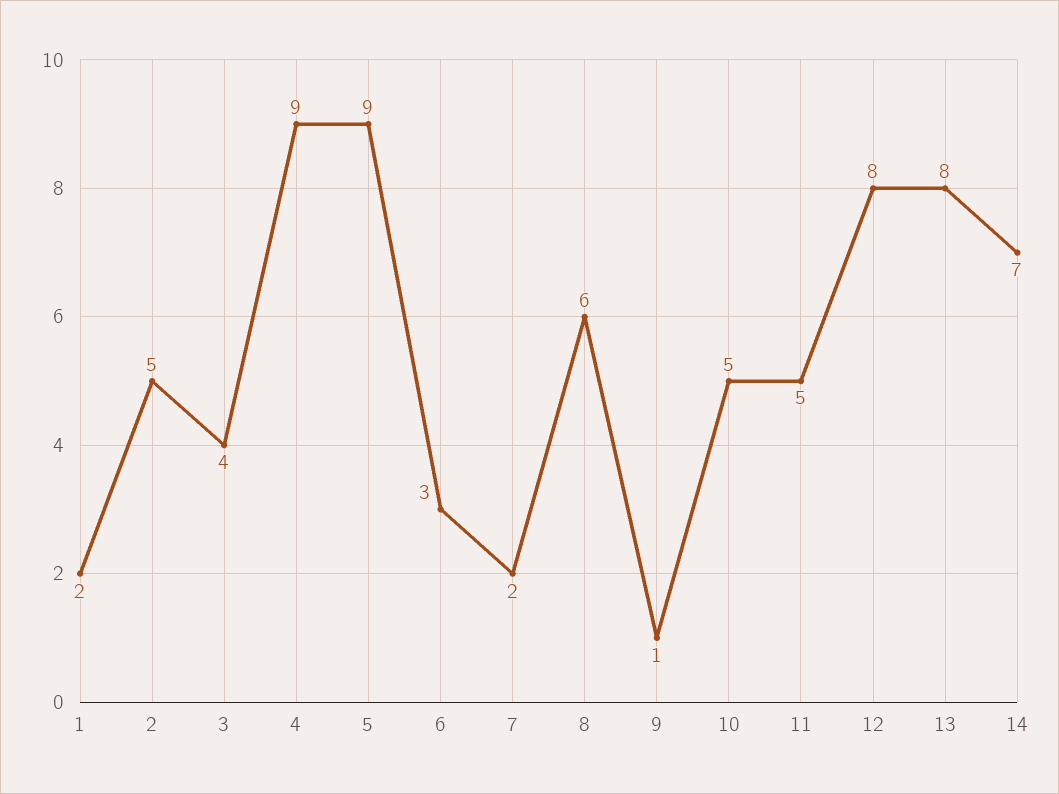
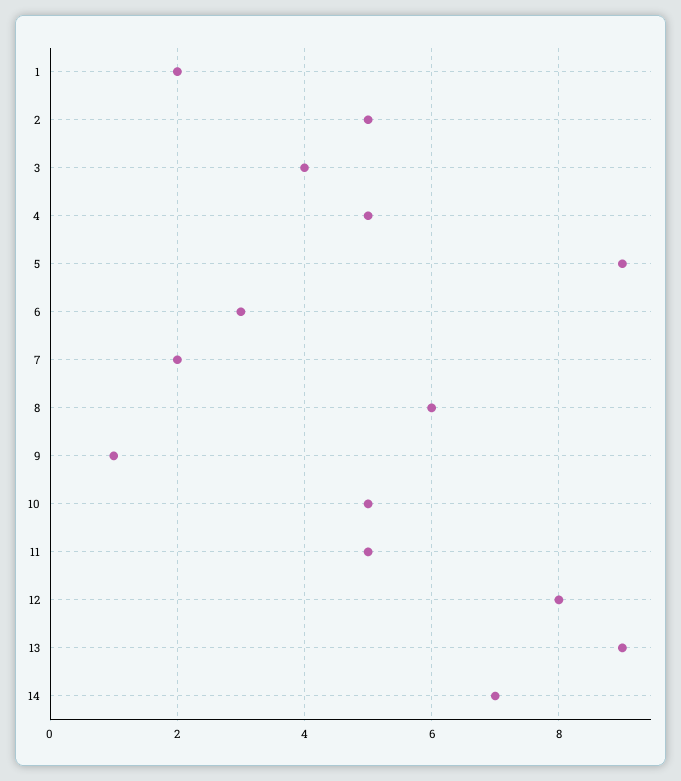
  {
    "1": 2,
    "2": 5,
    "3": 4,
-   "4": 9,
+   "4": 5,
    "5": 9,
    "6": 3,
    "7": 2,
    "8": 6,
    "9": 1,
    "10": 5,
    "11": 5,
    "12": 8,
-   "13": 8,
+   "13": 9,
    "14": 7
  }

